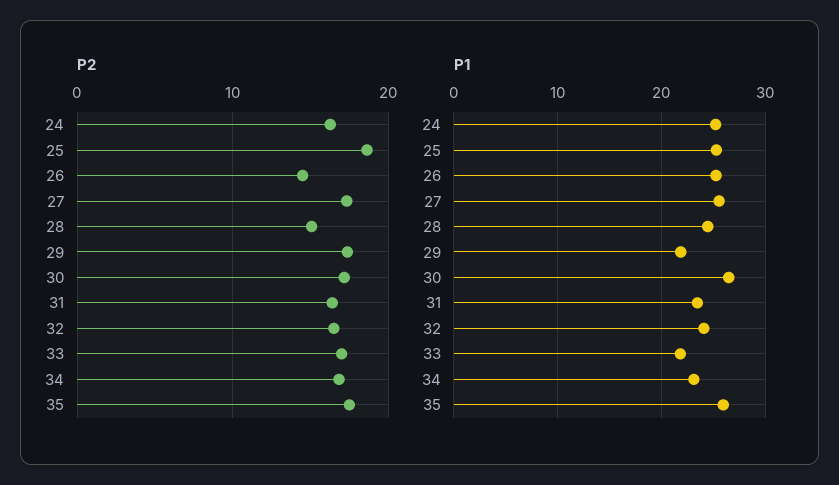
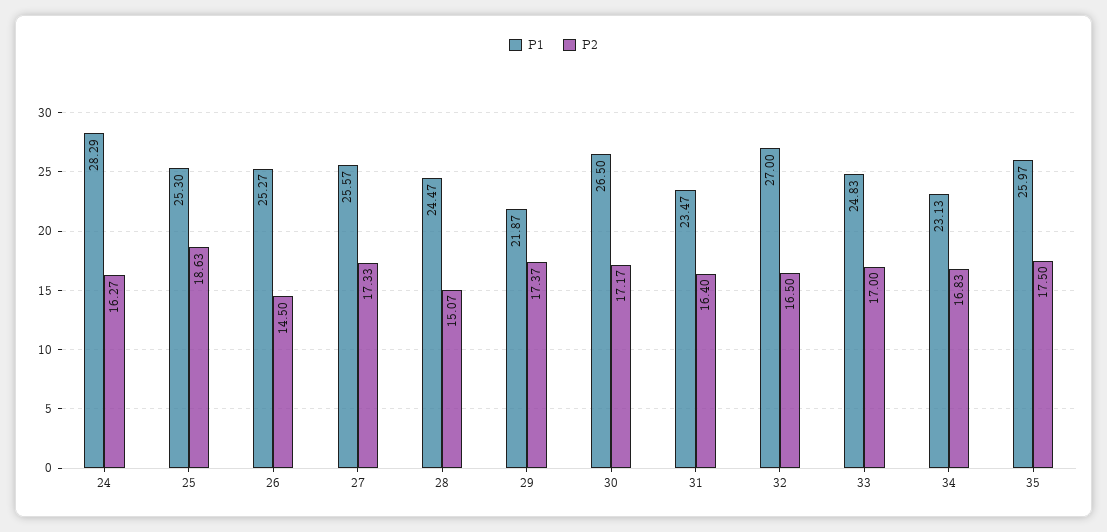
  {
    "P2": {
      "24": 16.27,
      "25": 18.63,
      "26": 14.5,
      "27": 17.33,
      "28": 15.07,
      "29": 17.37,
      "30": 17.17,
      "31": 16.4,
      "32": 16.5,
      "33": 17,
      "34": 16.83,
      "35": 17.5
    },
    "P1": {
-     "24": 25,
+     "24": 28.29,
      "25": 25.3,
      "26": 25.27,
      "27": 25.57,
      "28": 24.47,
      "29": 21.87,
      "30": 26.5,
      "31": 23.47,
-     "32": 24,
+     "32": 27,
-     "33": 22,
+     "33": 24.83,
      "34": 23.13,
      "35": 25.97
    }
  }

